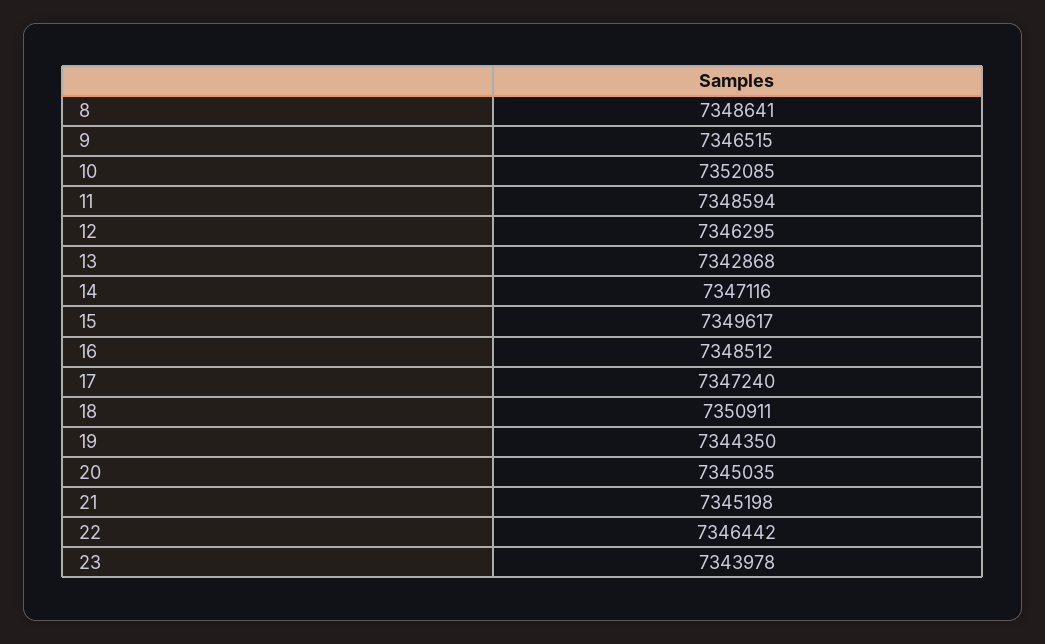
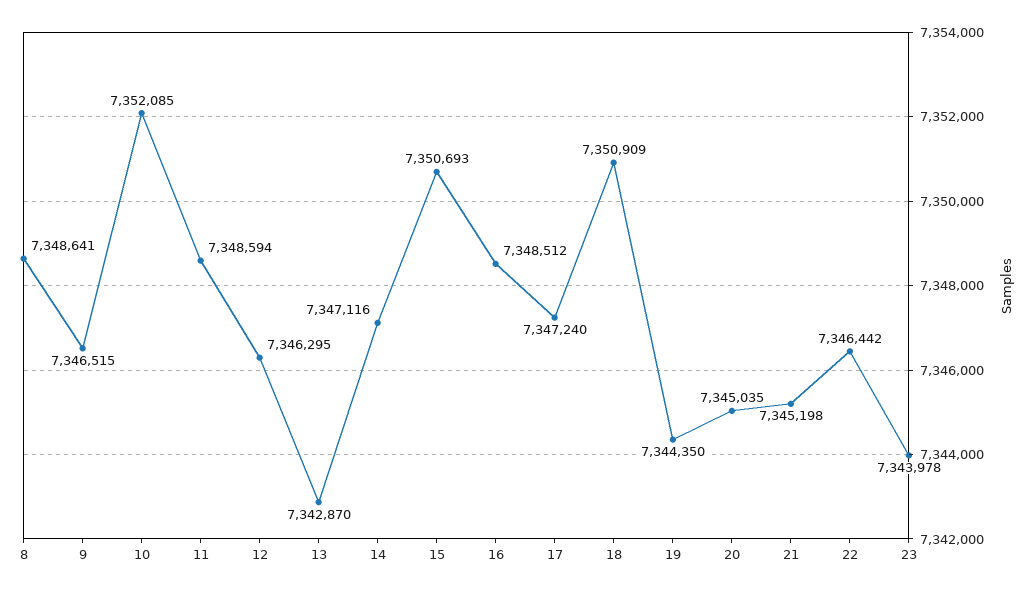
  {
    "8": 7348641,
    "9": 7346515,
    "10": 7352085,
    "11": 7348594,
    "12": 7346295,
-   "13": 7342868,
+   "13": 7342870,
    "14": 7347116,
-   "15": 7349617,
+   "15": 7350693,
    "16": 7348512,
    "17": 7347240,
-   "18": 7350911,
+   "18": 7350909,
    "19": 7344350,
    "20": 7345035,
    "21": 7345198,
    "22": 7346442,
    "23": 7343978
  }

